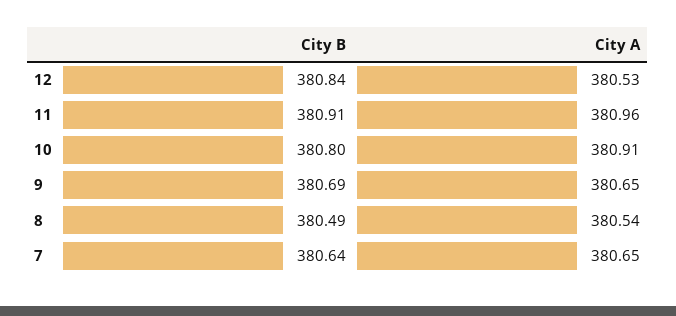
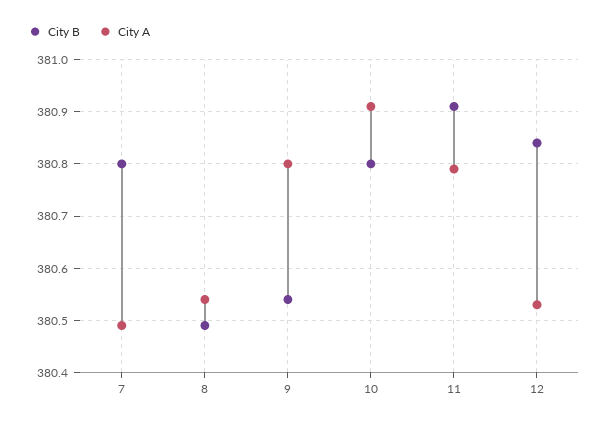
  {
    "City B": {
      "12": 380.84,
      "11": 380.91,
      "10": 380.8,
-     "9": 380.69,
+     "9": 380.55,
      "8": 380.49,
-     "7": 380.64
+     "7": 380.8
    },
    "City A": {
      "12": 380.53,
-     "11": 380.96,
+     "11": 380.8,
      "10": 380.91,
-     "9": 380.65,
+     "9": 380.8,
      "8": 380.54,
-     "7": 380.65
+     "7": 380.5
    }
  }

